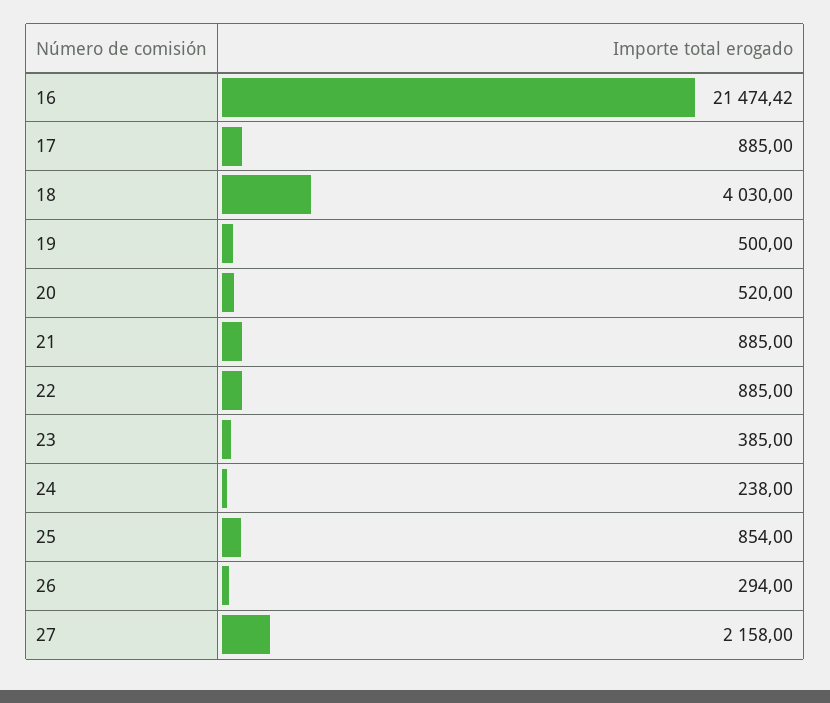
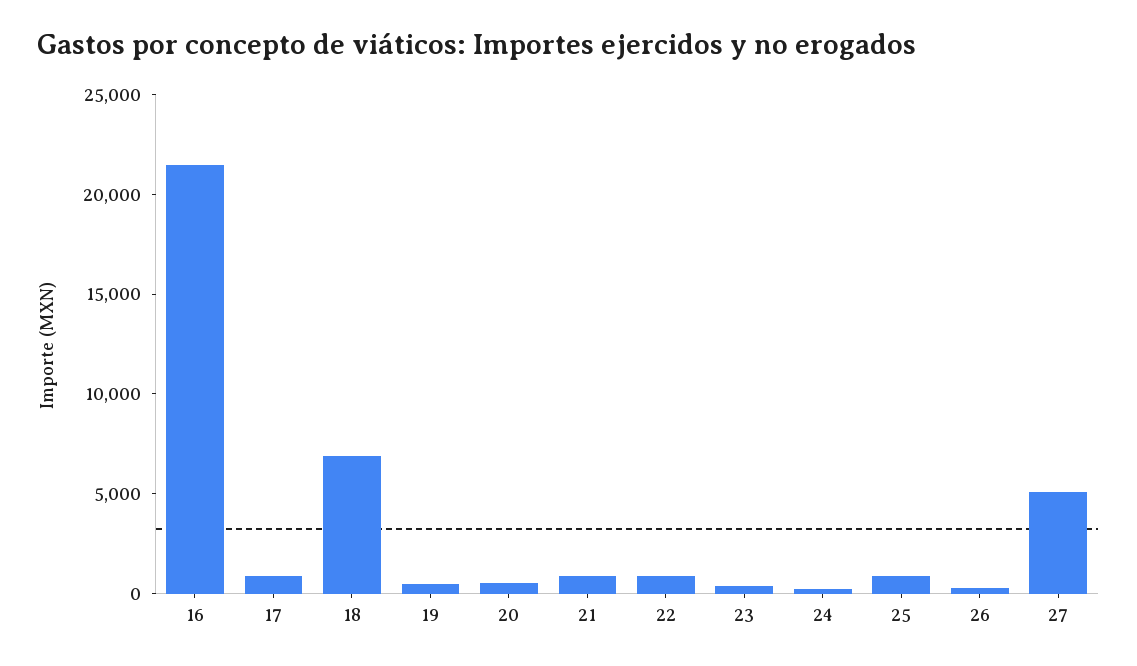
  {
    "16": 21474.42,
    "17": 885,
-   "18": 4030,
+   "18": 7000,
    "19": 500,
    "20": 520,
    "21": 885,
    "22": 885,
    "23": 385,
    "24": 238,
    "25": 854,
    "26": 294,
-   "27": 2158
+   "27": 5000
  }

